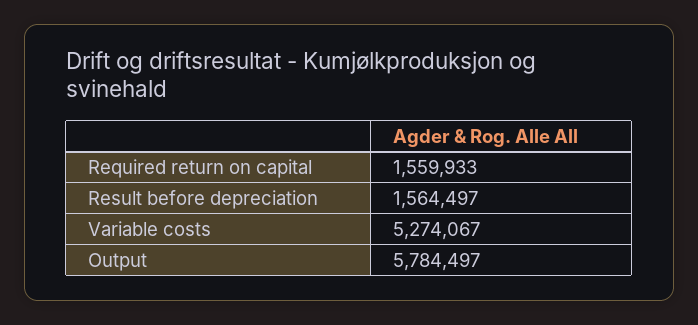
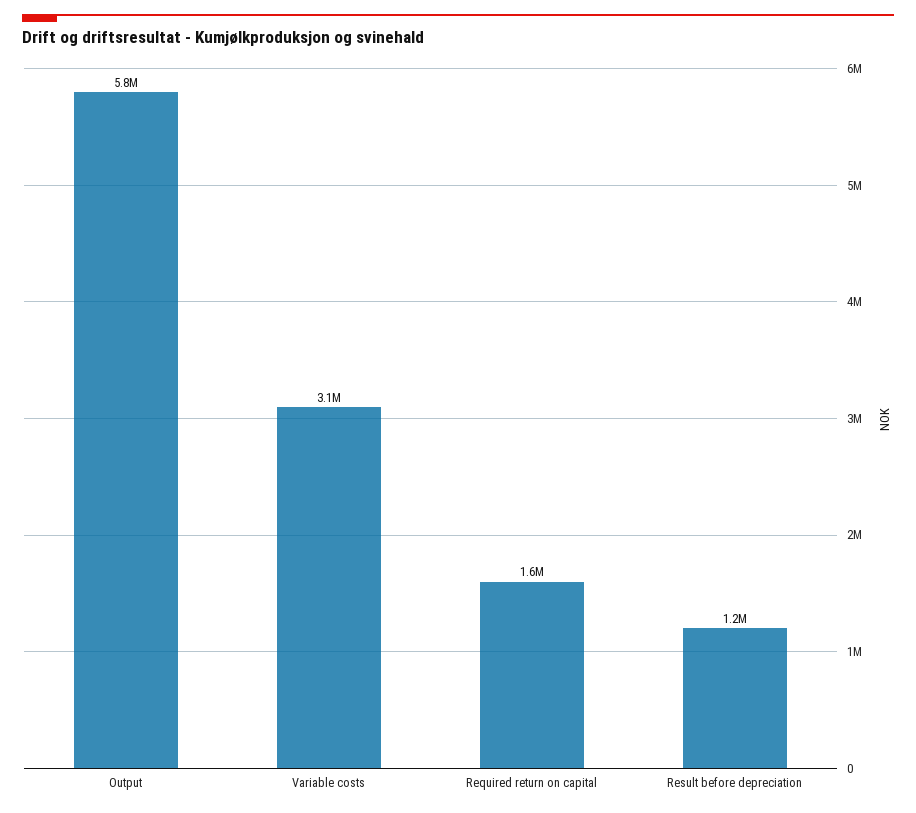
  {
    "Required return on capital": 1559933,
-   "Result before depreciation": 1564497,
+   "Result before depreciation": 1200000,
-   "Variable costs": 5274067,
+   "Variable costs": 3100000,
    "Output": 5784497
  }

